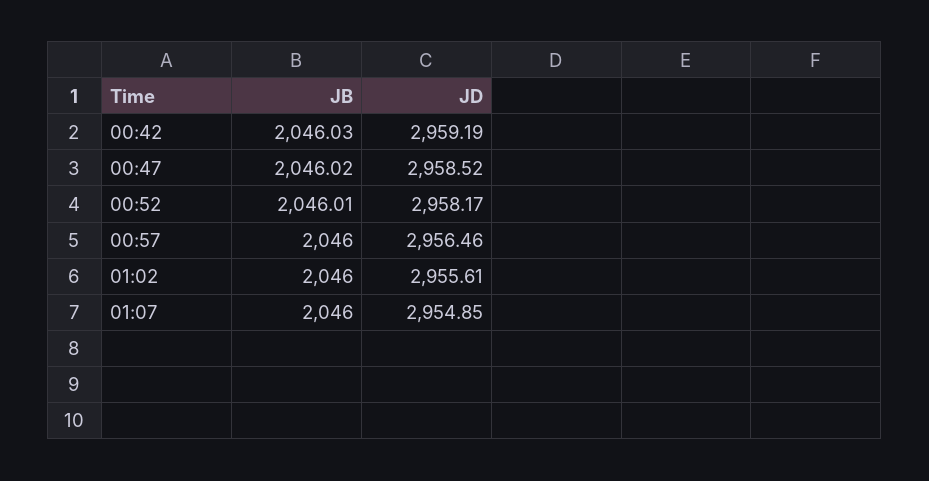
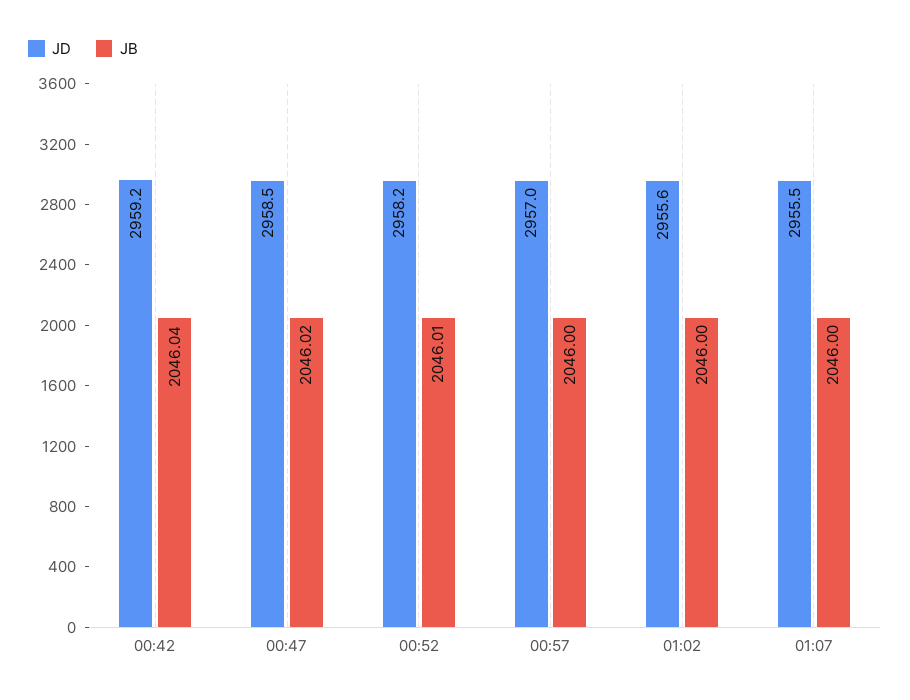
  {
    "JB": {
-     "00:42": 2046.03,
+     "00:42": 2046.04,
      "00:47": 2046.02,
      "00:52": 2046.01,
      "00:57": 2046,
      "01:02": 2046,
      "01:07": 2046
    },
    "JD": {
      "00:42": 2959.19,
      "00:47": 2958.52,
      "00:52": 2958.17,
-     "00:57": 2956.46,
+     "00:57": 2957,
      "01:02": 2955.61,
-     "01:07": 2954.85
+     "01:07": 2955.5
    }
  }

